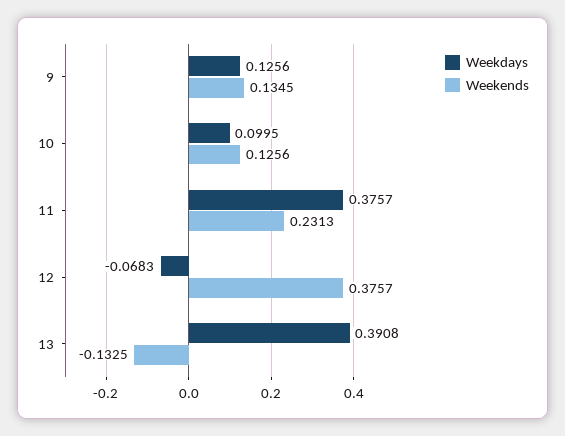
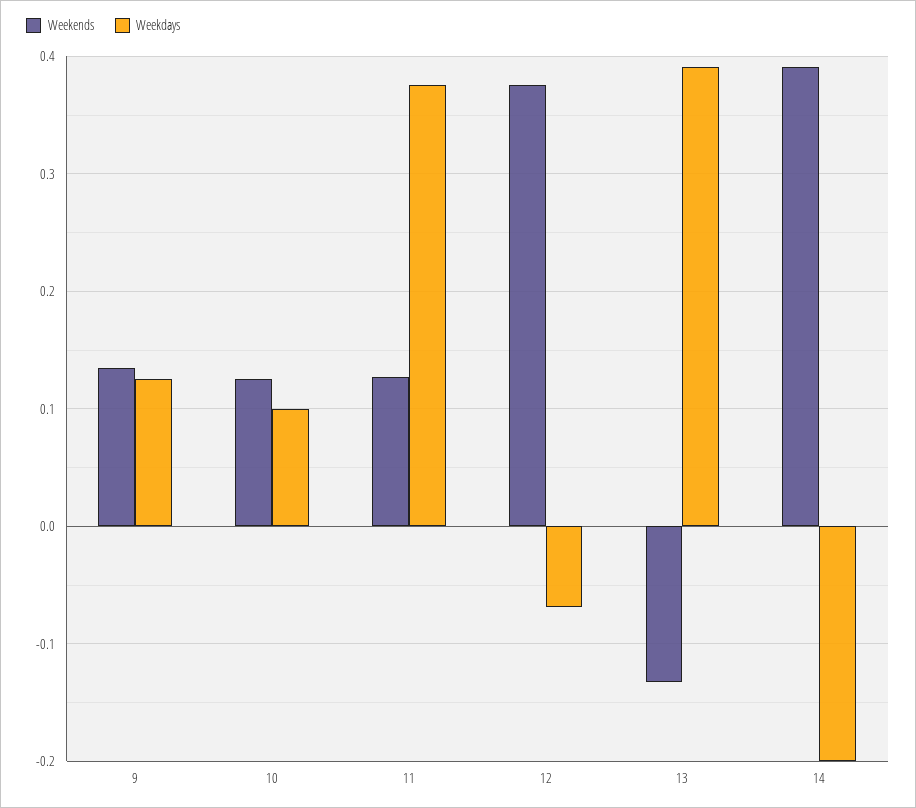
  {
    "Weekdays": {
      "9": 0.1256,
      "10": 0.0995,
      "11": 0.3757,
      "12": -0.0683,
-     "13": 0.3908
+     "13": 0.3908,
+     "14": -0.2
    },
    "Weekends": {
      "9": 0.1345,
      "10": 0.1256,
-     "11": 0.2313,
+     "11": 0.13,
      "12": 0.3757,
-     "13": -0.1325
+     "13": -0.1325,
+     "14": 0.39
    }
  }

